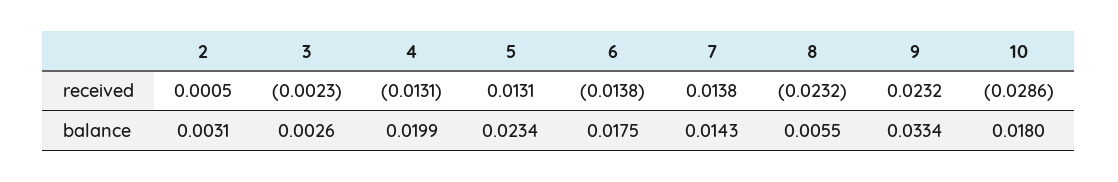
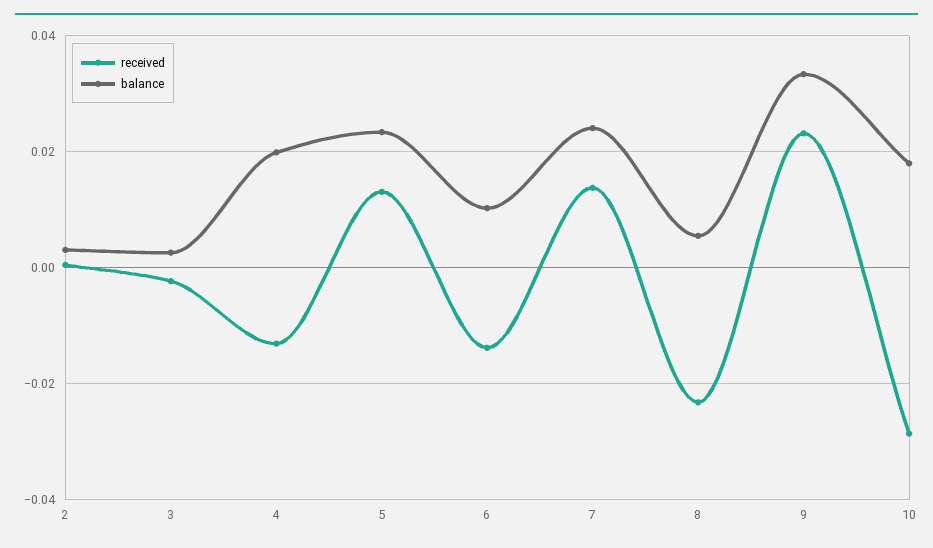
  {
    "received": {
      "2": 0.0005,
      "3": -0.0023,
      "4": -0.0131,
      "5": 0.0131,
      "6": -0.0138,
      "7": 0.0138,
      "8": -0.0232,
      "9": 0.0232,
      "10": -0.0286
    },
    "balance": {
      "2": 0.0031,
      "3": 0.0026,
      "4": 0.0199,
      "5": 0.0234,
-     "6": 0.0175,
+     "6": 0.01,
-     "7": 0.0143,
+     "7": 0.024,
      "8": 0.0055,
      "9": 0.0334,
      "10": 0.018
    }
  }

